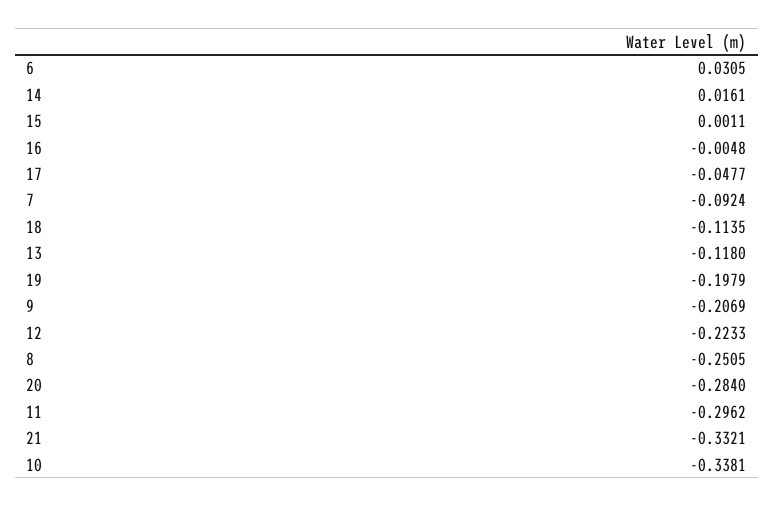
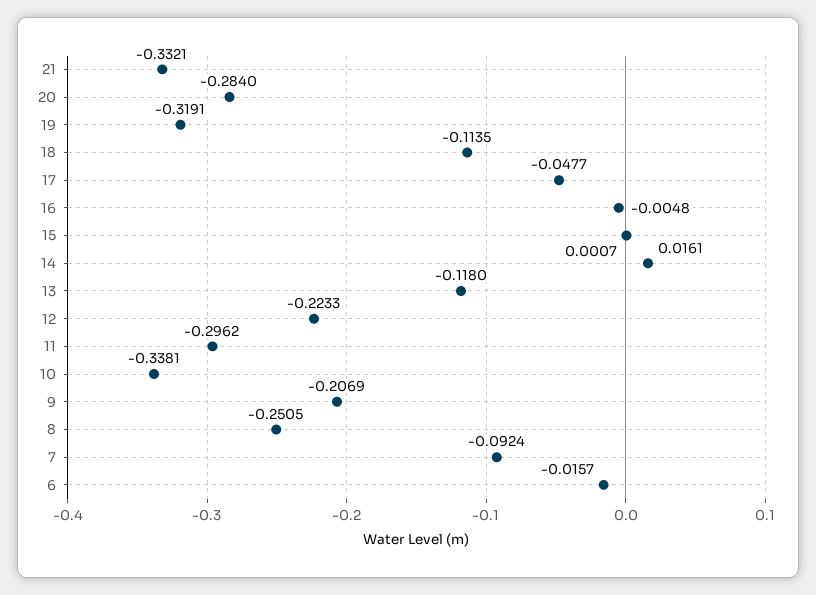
  {
-   "6": 0.0305,
+   "6": -0.0157,
    "14": 0.0161,
-   "15": 0.0011,
+   "15": 0.0007,
    "16": -0.0048,
    "17": -0.0477,
    "7": -0.0924,
    "18": -0.1135,
    "13": -0.118,
-   "19": -0.1979,
+   "19": -0.3191,
    "9": -0.2069,
    "12": -0.2233,
    "8": -0.2505,
    "20": -0.284,
    "11": -0.2962,
    "21": -0.3321,
    "10": -0.3381
  }

